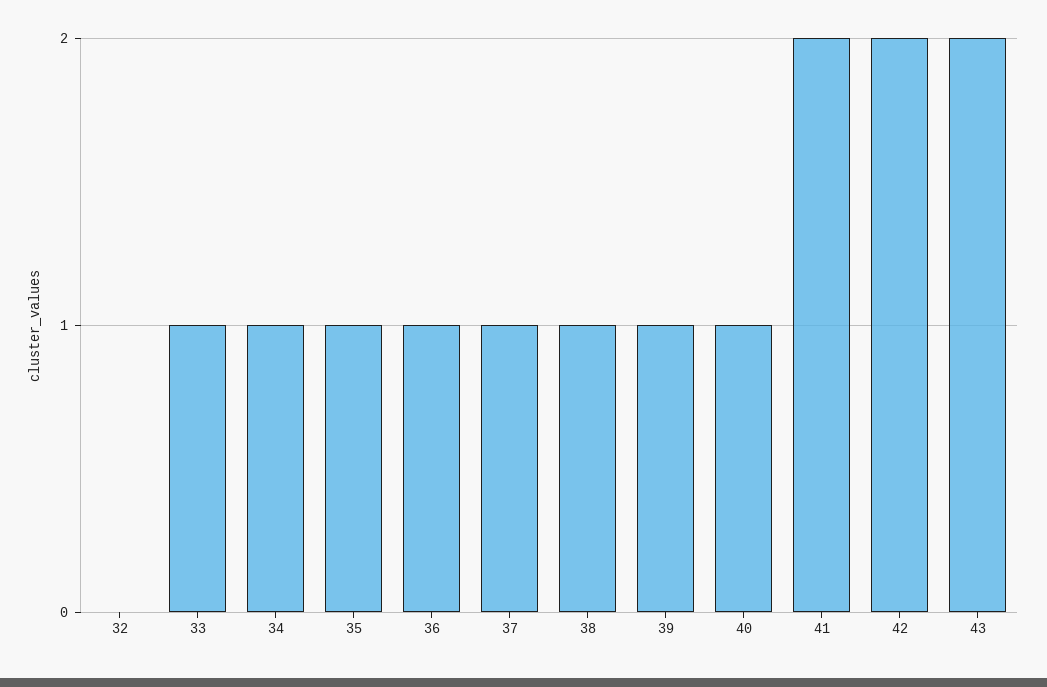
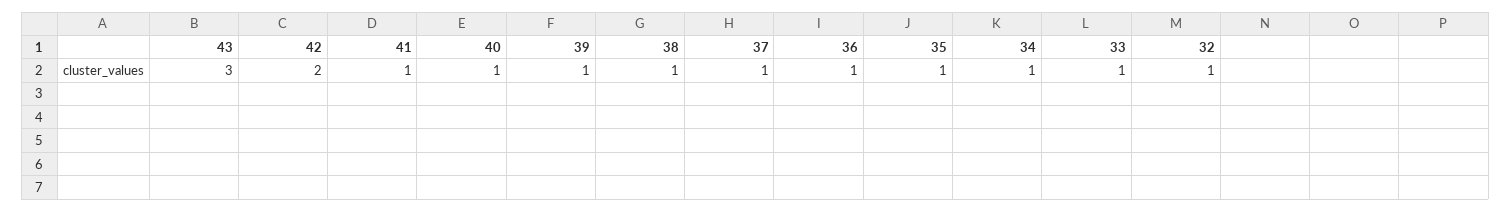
  {
-   "32": 0,
+   "32": 1,
    "33": 1,
    "34": 1,
    "35": 1,
    "36": 1,
    "37": 1,
    "38": 1,
    "39": 1,
    "40": 1,
-   "41": 2,
+   "41": 1,
    "42": 2,
-   "43": 2
+   "43": 3
  }

